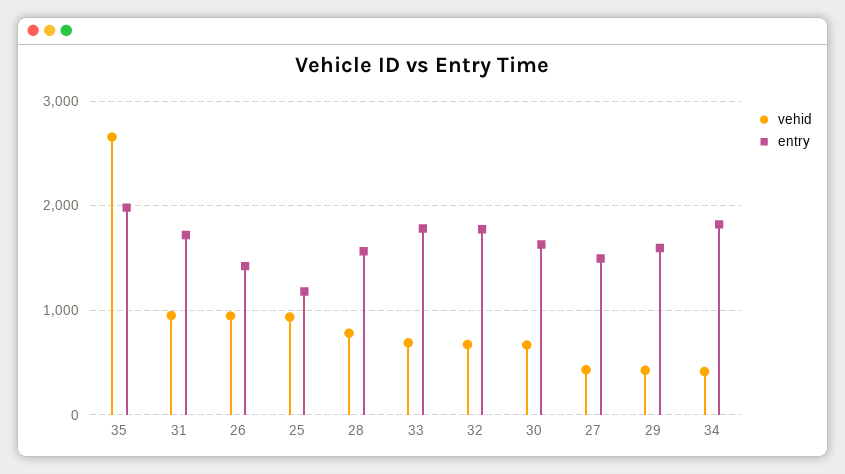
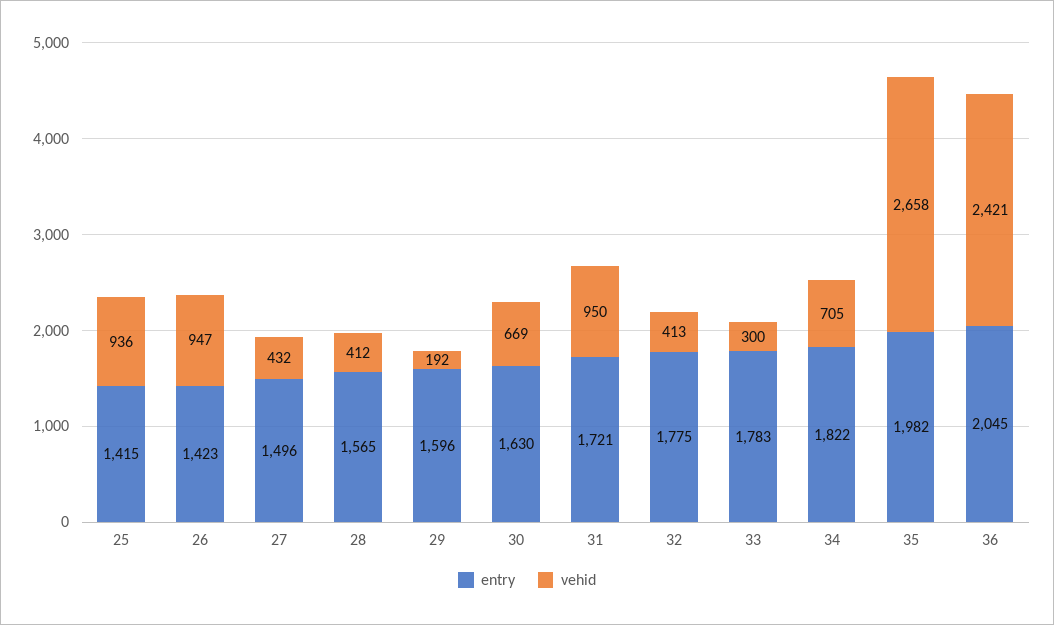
  {
    "vehid": {
      "35": 2658,
      "31": 950,
      "26": 947,
      "25": 936,
-     "28": 800,
+     "28": 412,
-     "33": 700,
+     "33": 300,
-     "32": 700,
+     "32": 413,
      "30": 669,
      "27": 432,
-     "29": 400,
+     "29": 192,
-     "34": 400
+     "34": 705,
+     "36": 2421
    },
    "entry": {
      "35": 1982,
      "31": 1721,
      "26": 1423,
-     "25": 1200,
+     "25": 1415,
      "28": 1565,
      "33": 1783,
      "32": 1775,
      "30": 1630,
      "27": 1496,
      "29": 1596,
-     "34": 1822
+     "34": 1822,
+     "36": 2045
    }
  }

